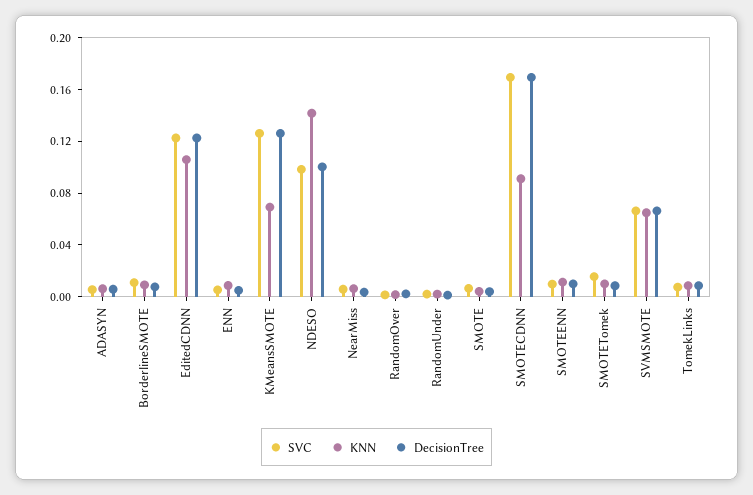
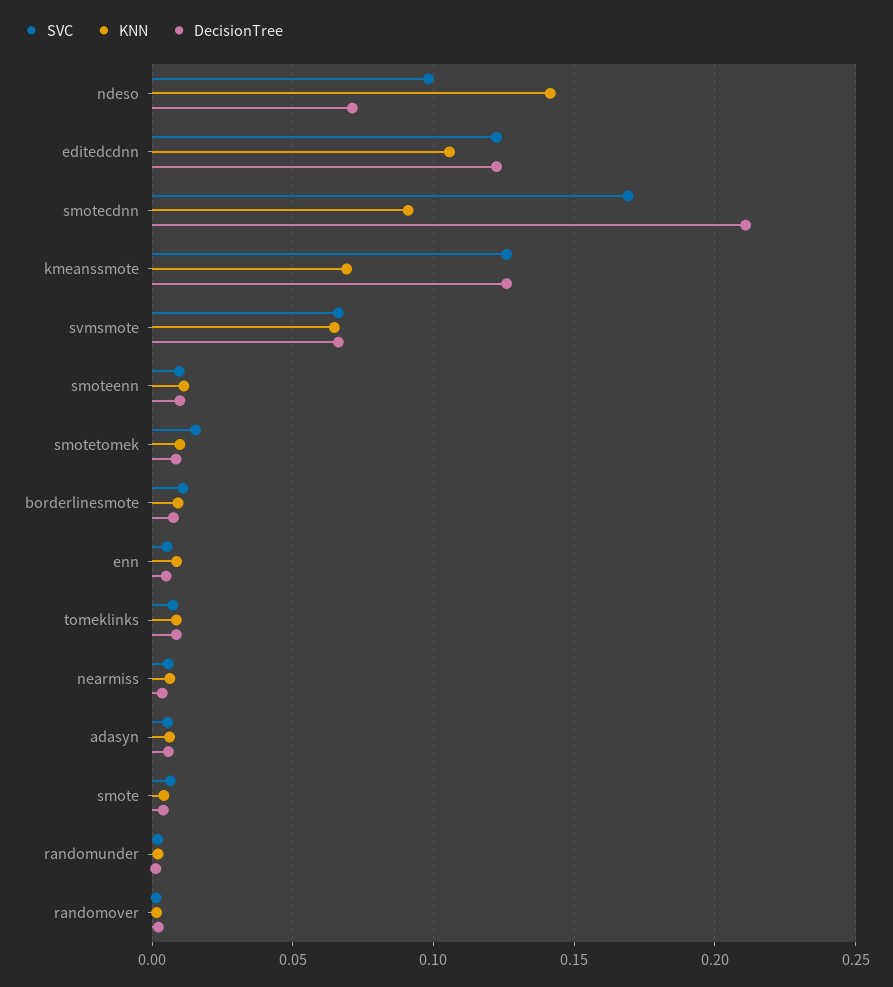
  {
    "SVC": {
      "ADASYN": 0.005,
      "BorderlineSMOTE": 0.01,
      "EditedCDNN": 0.12,
      "ENN": 0.005,
      "KMeansSMOTE": 0.125,
      "NDESO": 0.1,
      "NearMiss": 0.005,
      "RandomOver": 0,
      "RandomUnder": 0,
      "SMOTE": 0.005,
      "SMOTECDNN": 0.17,
      "SMOTEENN": 0.01,
      "SMOTETomek": 0.015,
      "SVMSMOTE": 0.065,
      "TomekLinks": 0.005
    },
    "KNN": {
      "ADASYN": 0.005,
      "BorderlineSMOTE": 0.01,
      "EditedCDNN": 0.105,
      "ENN": 0.01,
      "KMeansSMOTE": 0.07,
      "NDESO": 0.14,
      "NearMiss": 0.005,
      "RandomOver": 0,
      "RandomUnder": 0,
      "SMOTE": 0.005,
      "SMOTECDNN": 0.09,
      "SMOTEENN": 0.01,
      "SMOTETomek": 0.01,
      "SVMSMOTE": 0.065,
      "TomekLinks": 0.01
    },
    "DecisionTree": {
      "ADASYN": 0.005,
      "BorderlineSMOTE": 0.01,
      "EditedCDNN": 0.12,
      "ENN": 0.005,
      "KMeansSMOTE": 0.125,
-     "NDESO": 0.1,
+     "NDESO": 0.07,
      "NearMiss": 0.005,
      "RandomOver": 0,
      "RandomUnder": 0,
      "SMOTE": 0.005,
-     "SMOTECDNN": 0.17,
+     "SMOTECDNN": 0.21,
      "SMOTEENN": 0.01,
      "SMOTETomek": 0.01,
      "SVMSMOTE": 0.065,
      "TomekLinks": 0.01
    }
  }

